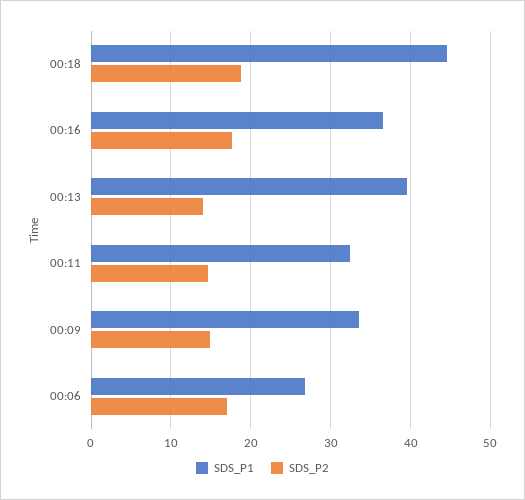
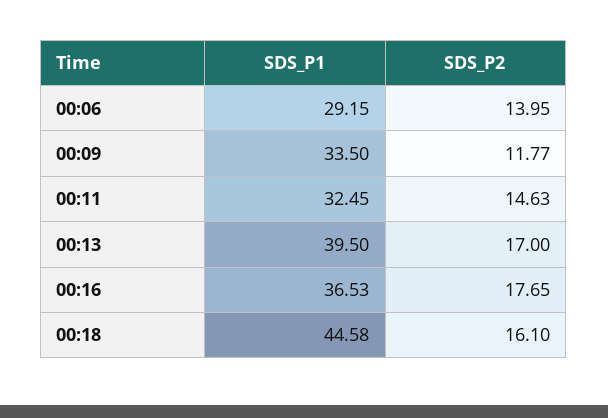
  {
    "SDS_P1": {
      "00:18": 44.58,
      "00:16": 36.53,
      "00:13": 39.5,
      "00:11": 32.45,
      "00:09": 33.5,
-     "00:06": 27
+     "00:06": 29.15
    },
    "SDS_P2": {
-     "00:18": 19,
+     "00:18": 16.1,
      "00:16": 17.65,
-     "00:13": 14,
+     "00:13": 17,
      "00:11": 14.63,
-     "00:09": 15,
+     "00:09": 11.77,
-     "00:06": 17
+     "00:06": 13.95
    }
  }

